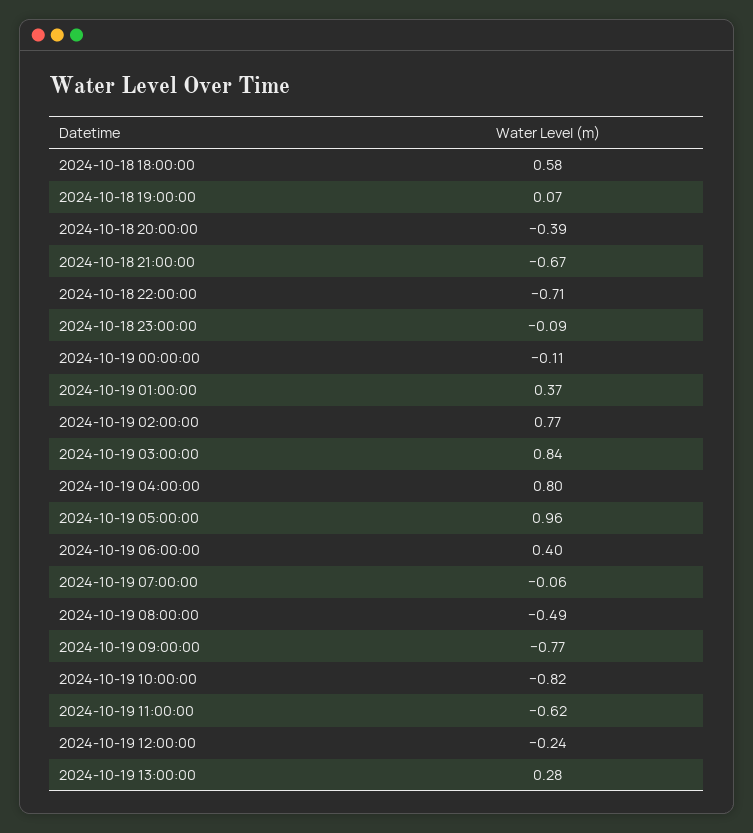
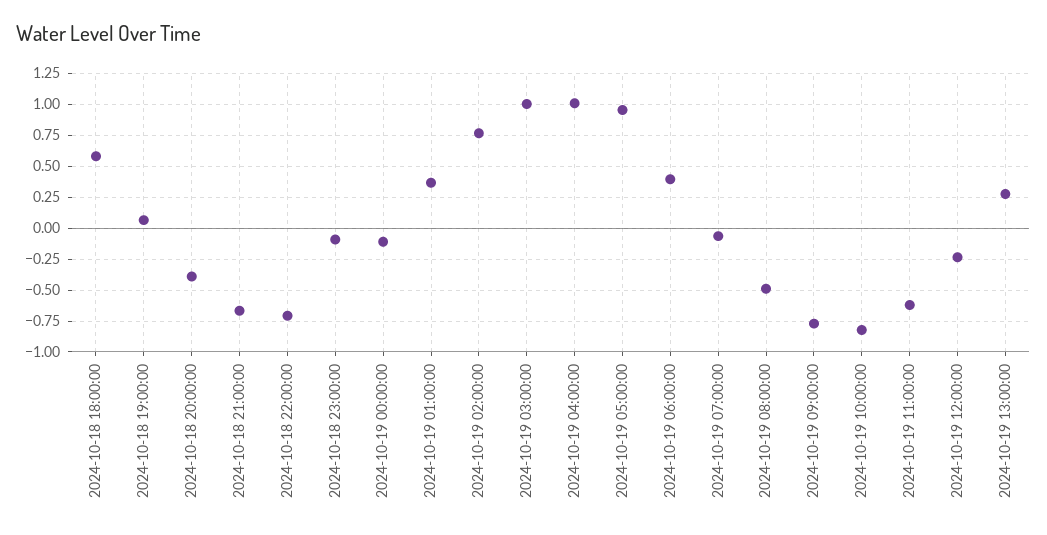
  {
    "2024-10-18 18:00:00": 0.58,
    "2024-10-18 19:00:00": 0.07,
    "2024-10-18 20:00:00": -0.39,
    "2024-10-18 21:00:00": -0.67,
    "2024-10-18 22:00:00": -0.71,
    "2024-10-18 23:00:00": -0.09,
    "2024-10-19 00:00:00": -0.11,
    "2024-10-19 01:00:00": 0.37,
    "2024-10-19 02:00:00": 0.77,
-   "2024-10-19 03:00:00": 0.84,
+   "2024-10-19 03:00:00": 1,
-   "2024-10-19 04:00:00": 0.8,
+   "2024-10-19 04:00:00": 1,
    "2024-10-19 05:00:00": 0.96,
    "2024-10-19 06:00:00": 0.4,
    "2024-10-19 07:00:00": -0.06,
    "2024-10-19 08:00:00": -0.49,
    "2024-10-19 09:00:00": -0.77,
    "2024-10-19 10:00:00": -0.82,
    "2024-10-19 11:00:00": -0.62,
    "2024-10-19 12:00:00": -0.24,
    "2024-10-19 13:00:00": 0.28
  }

